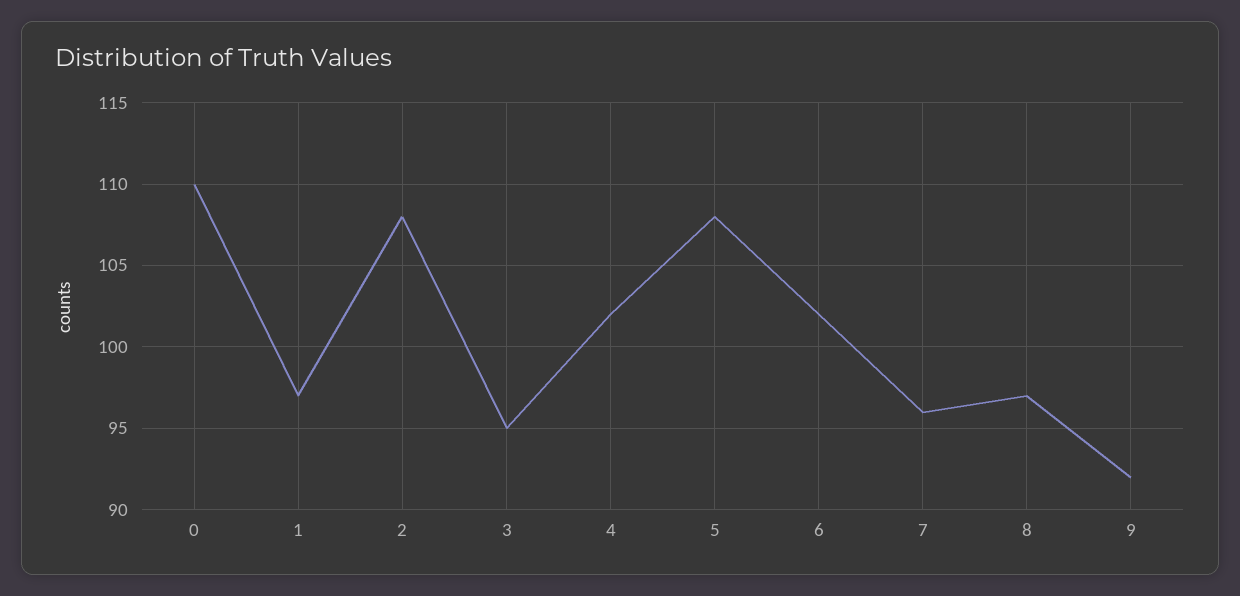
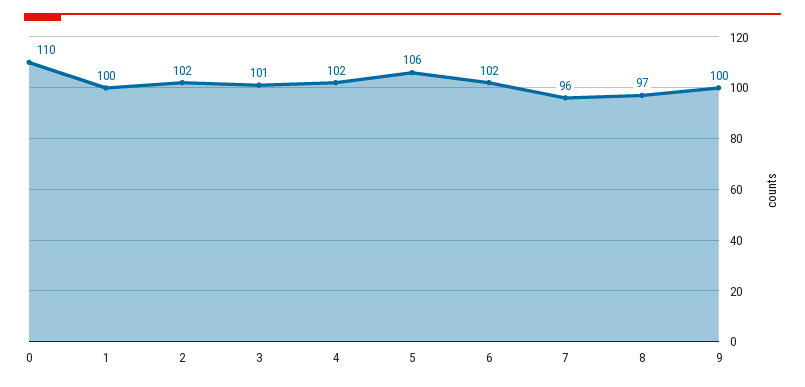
  {
    "0": 110,
-   "1": 97,
+   "1": 100,
-   "2": 108,
+   "2": 102,
-   "3": 95,
+   "3": 101,
    "4": 102,
-   "5": 108,
+   "5": 106,
    "6": 102,
    "7": 96,
    "8": 97,
-   "9": 92
+   "9": 100
  }

